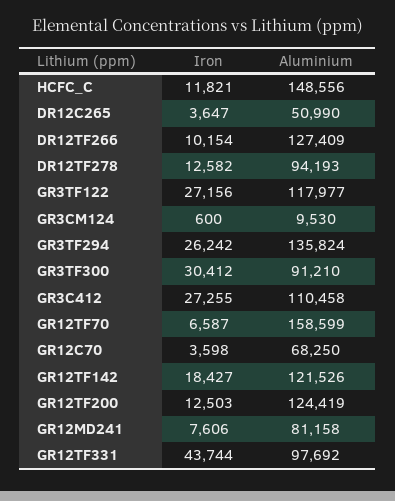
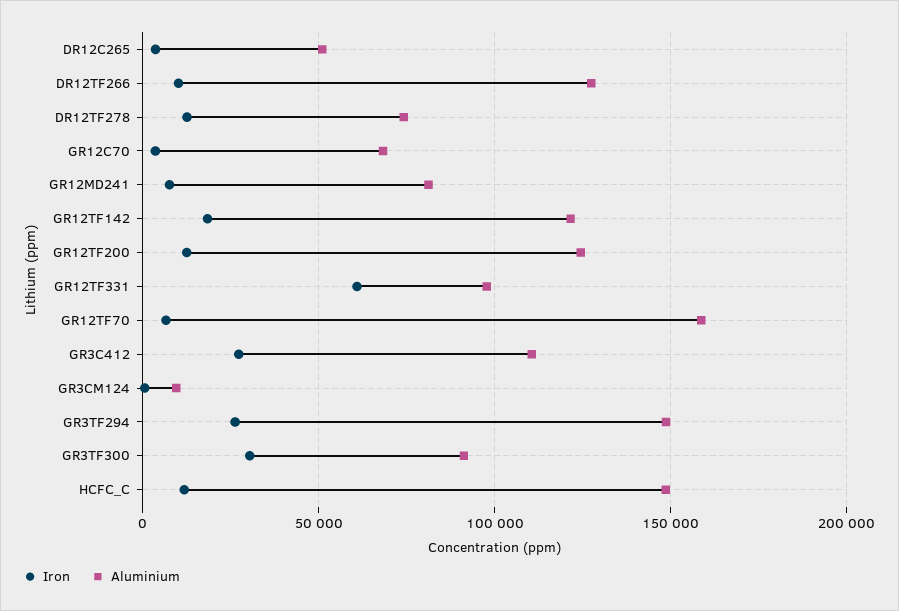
  {
    "Iron": {
      "HCFC_C": 11821,
      "DR12C265": 3647,
      "DR12TF266": 10154,
      "DR12TF278": 12582,
-     "GR3TF122": 27156,
      "GR3CM124": 600,
      "GR3TF294": 26242,
      "GR3TF300": 30412,
      "GR3C412": 27255,
      "GR12TF70": 6587,
      "GR12C70": 3598,
      "GR12TF142": 18427,
      "GR12TF200": 12503,
      "GR12MD241": 7606,
-     "GR12TF331": 43744
+     "GR12TF331": 60000
    },
    "Aluminium": {
      "HCFC_C": 148556,
      "DR12C265": 50990,
      "DR12TF266": 127409,
-     "DR12TF278": 94193,
+     "DR12TF278": 75000,
-     "GR3TF122": 117977,
      "GR3CM124": 9530,
-     "GR3TF294": 135824,
+     "GR3TF294": 150000,
      "GR3TF300": 91210,
      "GR3C412": 110458,
      "GR12TF70": 158599,
      "GR12C70": 68250,
      "GR12TF142": 121526,
      "GR12TF200": 124419,
      "GR12MD241": 81158,
      "GR12TF331": 97692
    }
  }

